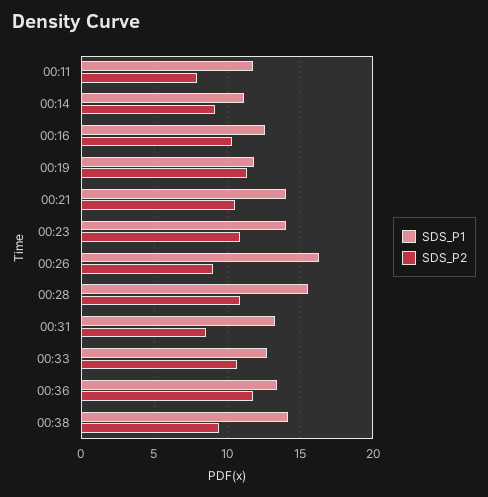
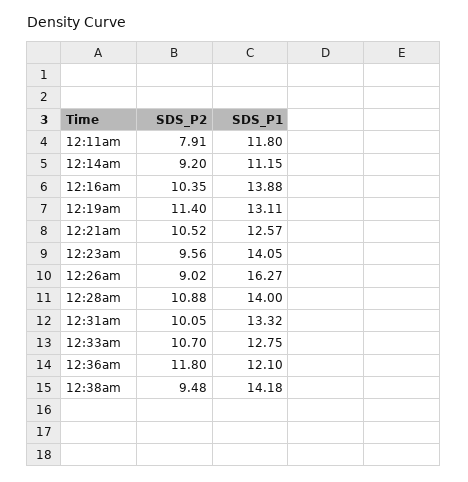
  {
    "SDS_P1": {
      "00:11": 11.8,
      "00:14": 11.15,
-     "00:16": 12.5,
+     "00:16": 13.88,
-     "00:19": 12,
+     "00:19": 13.11,
-     "00:21": 14,
+     "00:21": 12.57,
      "00:23": 14.05,
      "00:26": 16.27,
-     "00:28": 15.5,
+     "00:28": 14,
      "00:31": 13.32,
      "00:33": 12.75,
-     "00:36": 13.5,
+     "00:36": 12.1,
      "00:38": 14.18
    },
    "SDS_P2": {
      "00:11": 7.91,
      "00:14": 9.2,
      "00:16": 10.35,
      "00:19": 11.4,
      "00:21": 10.52,
-     "00:23": 11,
+     "00:23": 9.56,
      "00:26": 9.02,
      "00:28": 10.88,
-     "00:31": 8.5,
+     "00:31": 10.05,
      "00:33": 10.7,
      "00:36": 11.8,
      "00:38": 9.48
    }
  }

